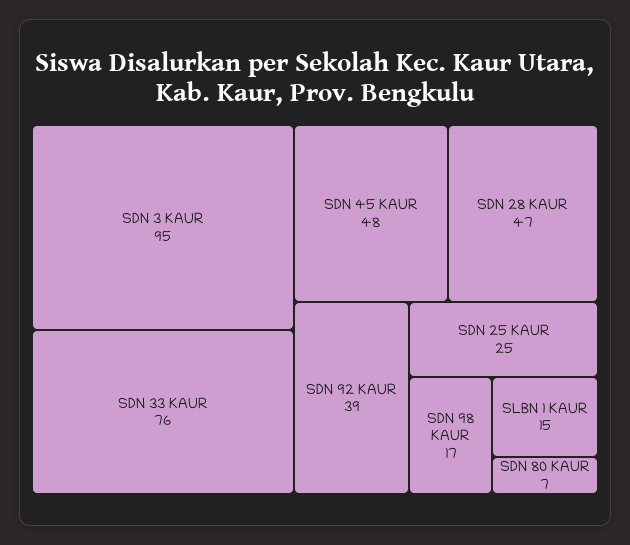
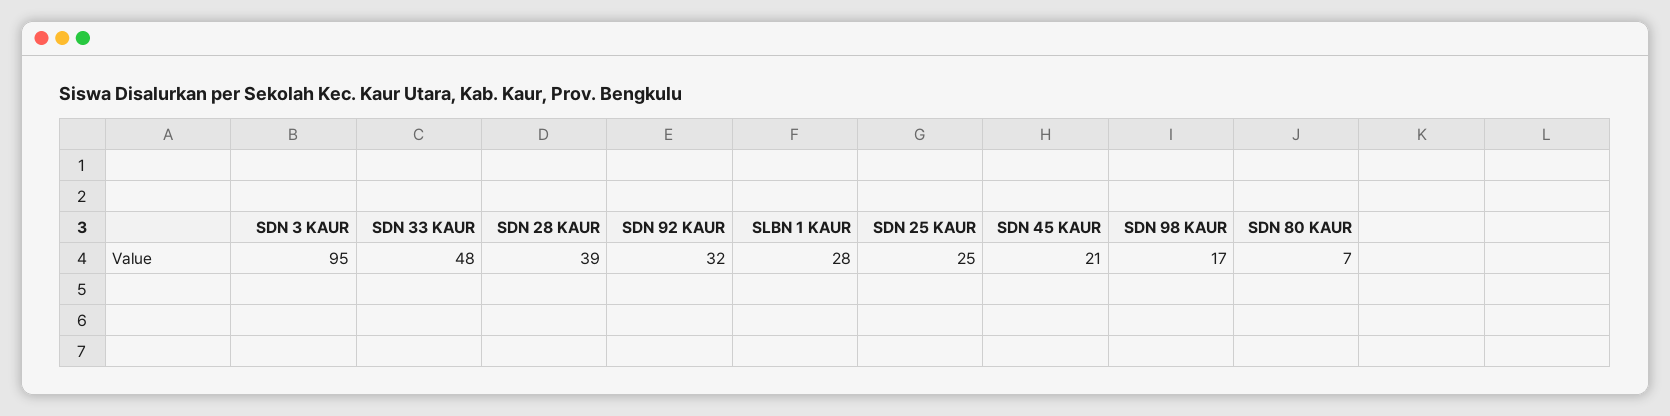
  {
    "SDN 3 KAUR": 95,
-   "SDN 33 KAUR": 76,
+   "SDN 33 KAUR": 48,
-   "SDN 45 KAUR": 48,
+   "SDN 45 KAUR": 21,
-   "SDN 28 KAUR": 47,
+   "SDN 28 KAUR": 39,
-   "SDN 92 KAUR": 39,
+   "SDN 92 KAUR": 32,
    "SDN 25 KAUR": 25,
    "SDN 98 KAUR": 17,
-   "SLBN 1 KAUR": 15,
+   "SLBN 1 KAUR": 28,
    "SDN 80 KAUR": 7
  }

